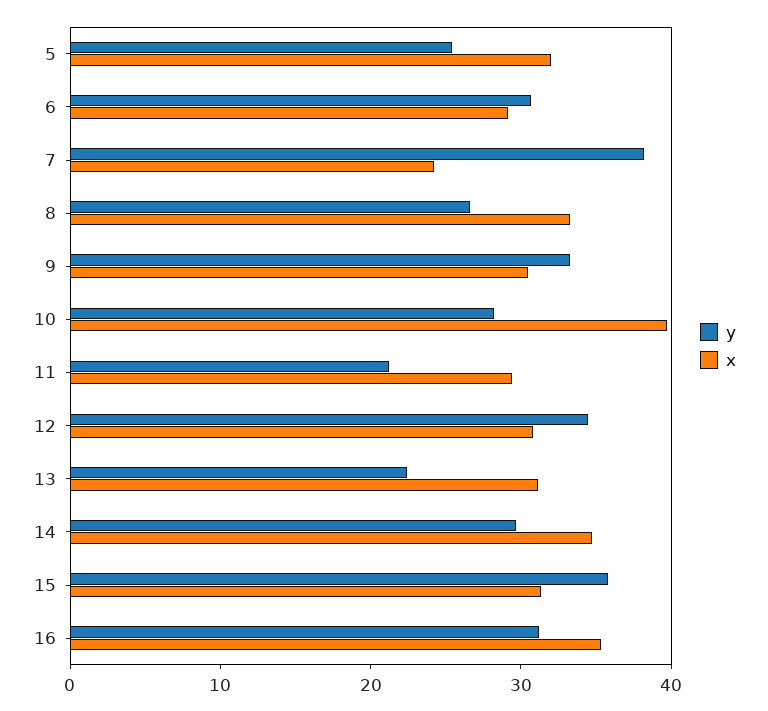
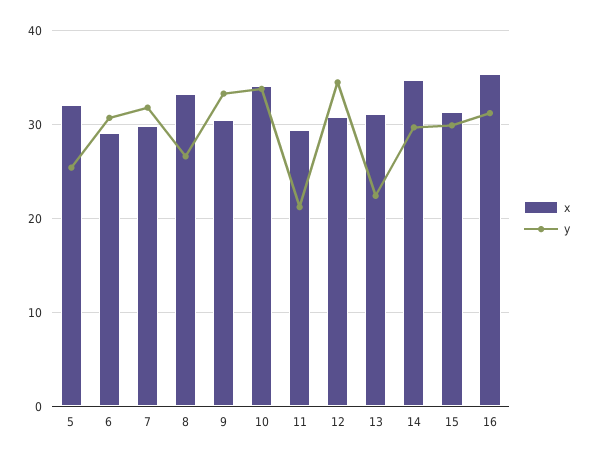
  {
    "y": {
      "5": 25,
      "6": 31,
-     "7": 38,
+     "7": 32,
      "8": 27,
      "9": 33,
-     "10": 28,
+     "10": 34,
      "11": 21,
      "12": 35,
      "13": 22,
      "14": 30,
-     "15": 36,
+     "15": 30,
      "16": 31
    },
    "x": {
      "5": 32,
      "6": 29,
-     "7": 24,
+     "7": 30,
      "8": 33,
      "9": 30,
-     "10": 40,
+     "10": 34,
      "11": 29,
      "12": 31,
      "13": 31,
      "14": 35,
      "15": 31,
      "16": 35
    }
  }

